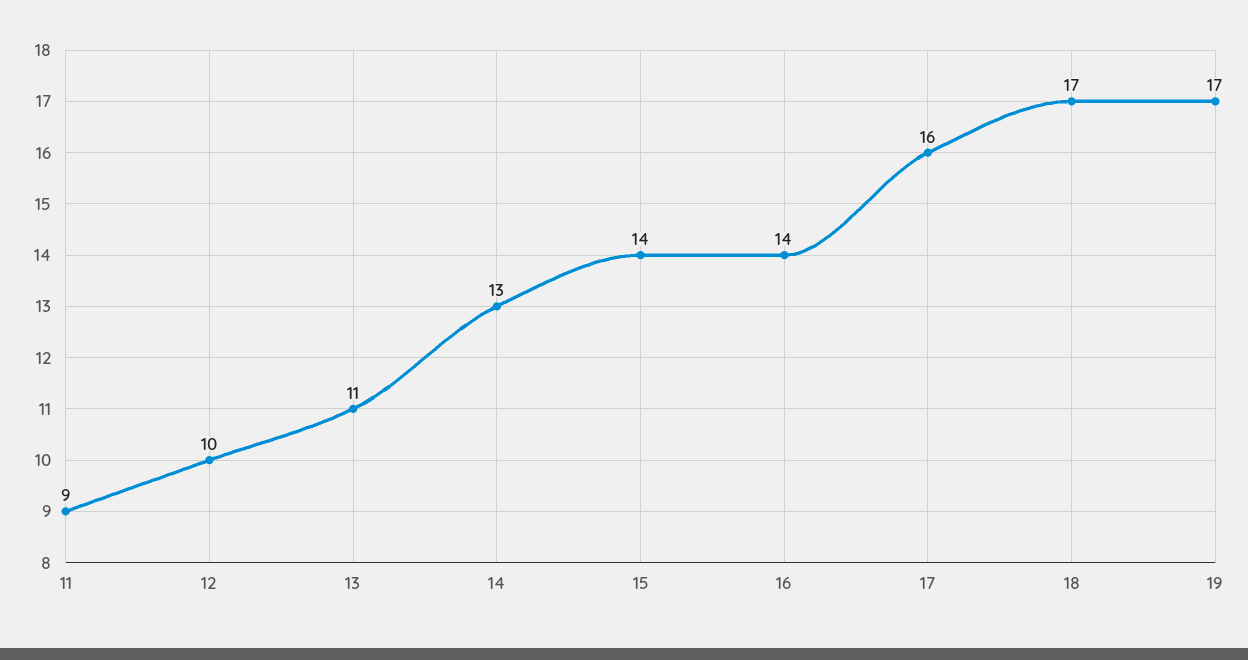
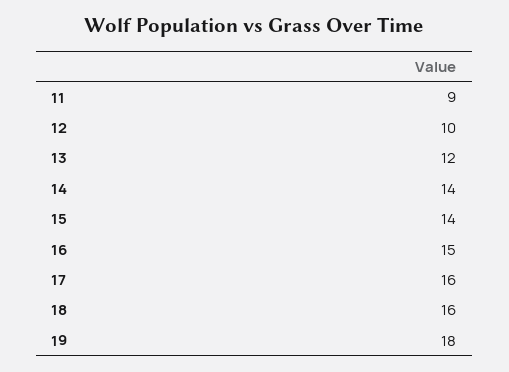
  {
    "11": 9,
    "12": 10,
-   "13": 11,
+   "13": 12,
-   "14": 13,
+   "14": 14,
    "15": 14,
-   "16": 14,
+   "16": 15,
    "17": 16,
-   "18": 17,
+   "18": 16,
-   "19": 17
+   "19": 18
  }

